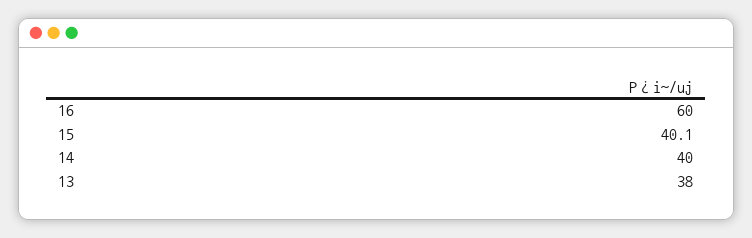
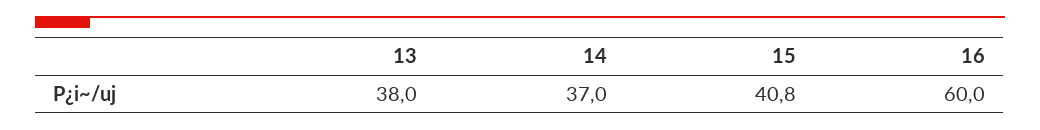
  {
    "16": 60,
-   "15": 40.1,
+   "15": 40.8,
-   "14": 40,
+   "14": 37,
    "13": 38
  }

